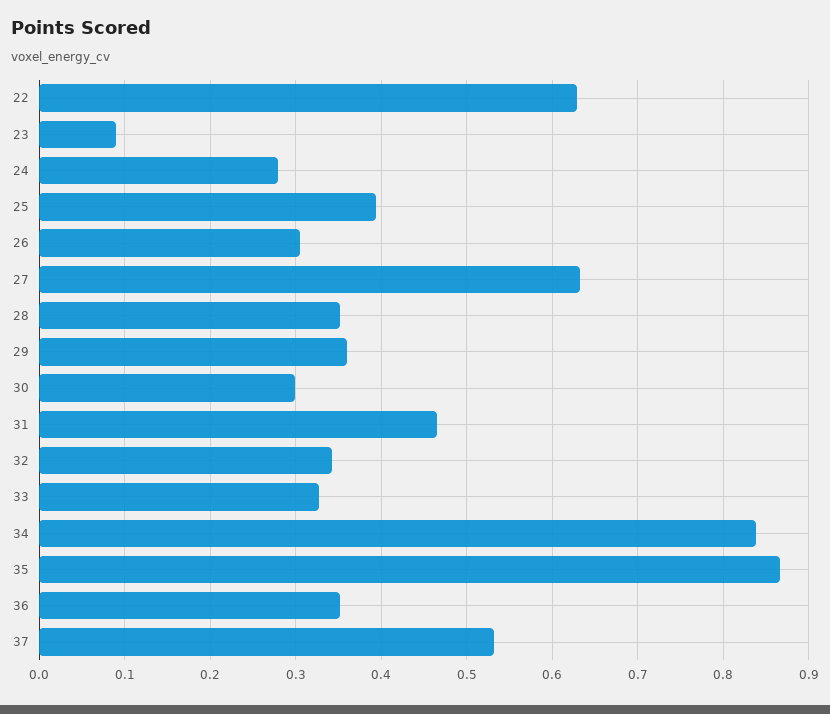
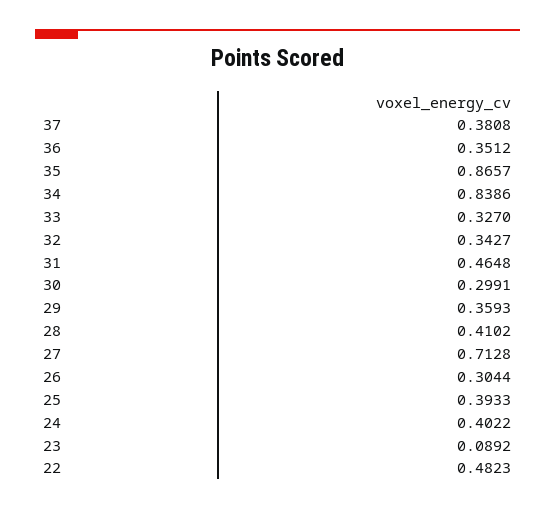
  {
-   "22": 0.63,
+   "22": 0.4823,
    "23": 0.0892,
-   "24": 0.28,
+   "24": 0.4022,
    "25": 0.3933,
    "26": 0.3044,
-   "27": 0.63,
+   "27": 0.7128,
-   "28": 0.35,
+   "28": 0.4102,
    "29": 0.3593,
    "30": 0.2991,
    "31": 0.4648,
    "32": 0.3427,
    "33": 0.327,
    "34": 0.8386,
    "35": 0.8657,
    "36": 0.3512,
-   "37": 0.53
+   "37": 0.3808
  }

